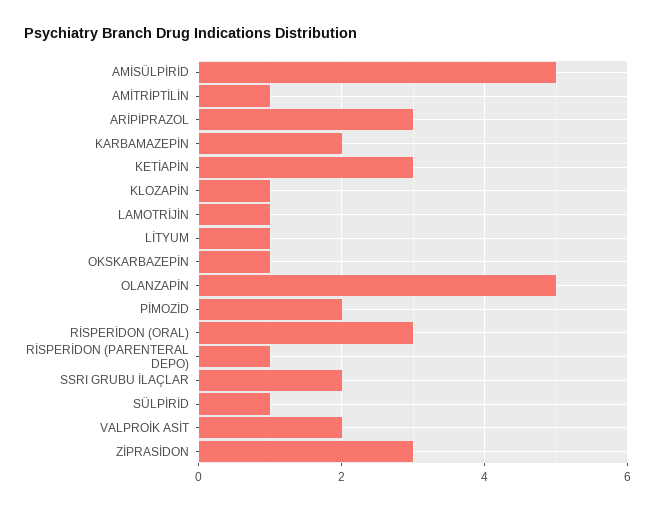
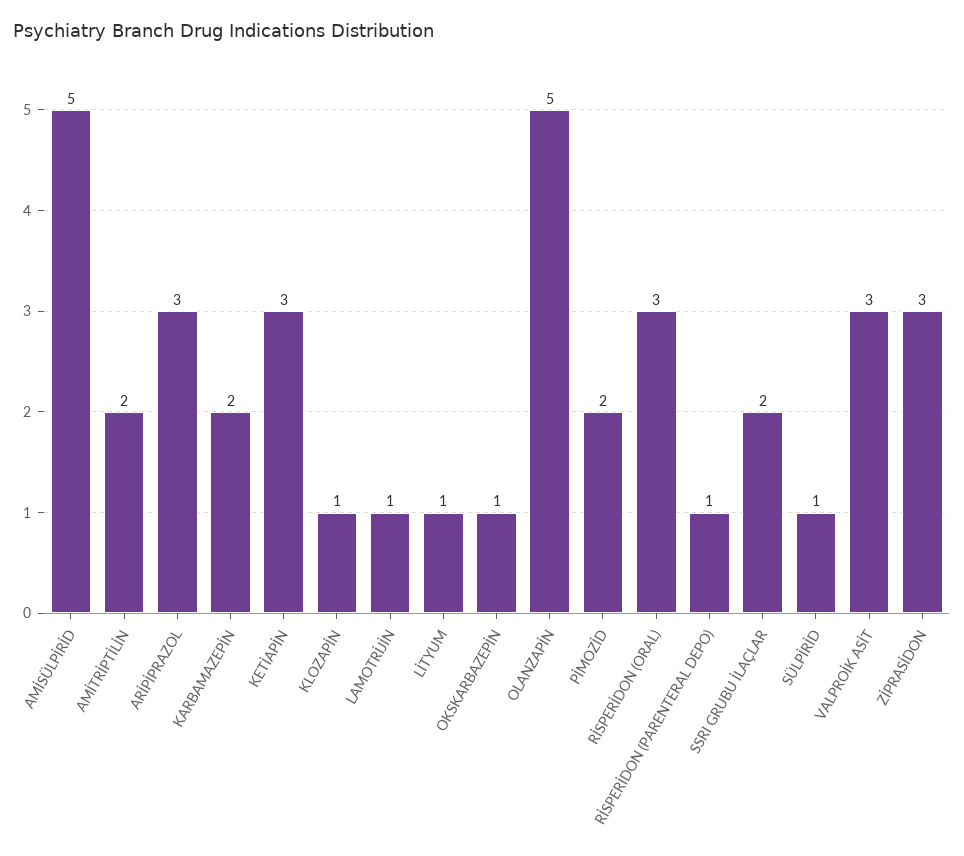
  {
    "AMİSÜLPİRİD": 5,
-   "AMİTRİPTİLİN": 1,
+   "AMİTRİPTİLİN": 2,
    "ARİPİPRAZOL": 3,
    "KARBAMAZEPİN": 2,
    "KETİAPİN": 3,
    "KLOZAPİN": 1,
    "LAMOTRİJİN": 1,
    "LİTYUM": 1,
    "OKSKARBAZEPİN": 1,
    "OLANZAPİN": 5,
    "PİMOZİD": 2,
    "RİSPERİDON (ORAL)": 3,
    "RİSPERİDON (PARENTERAL DEPO)": 1,
    "SSRI GRUBU İLAÇLAR": 2,
    "SÜLPİRİD": 1,
-   "VALPROİK ASİT": 2,
+   "VALPROİK ASİT": 3,
    "ZİPRASİDON": 3
  }

